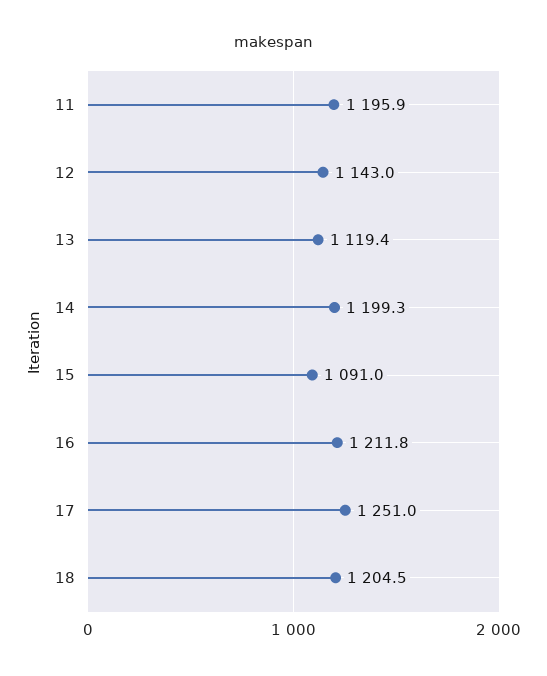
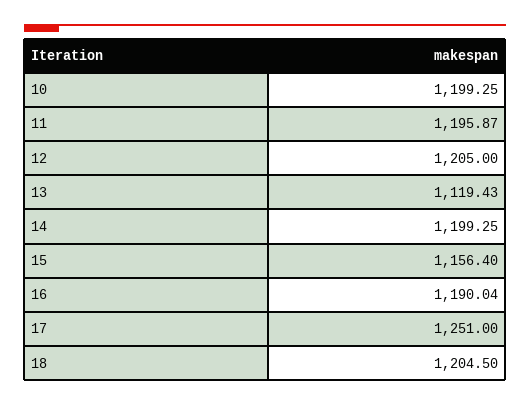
  {
    "11": 1195.87,
-   "12": 1143,
+   "12": 1205,
    "13": 1119.43,
    "14": 1199.25,
-   "15": 1091,
+   "15": 1156.4,
-   "16": 1211.8,
+   "16": 1190.04,
    "17": 1251,
-   "18": 1204.5
+   "18": 1204.5,
+   "10": 1199.25
  }

